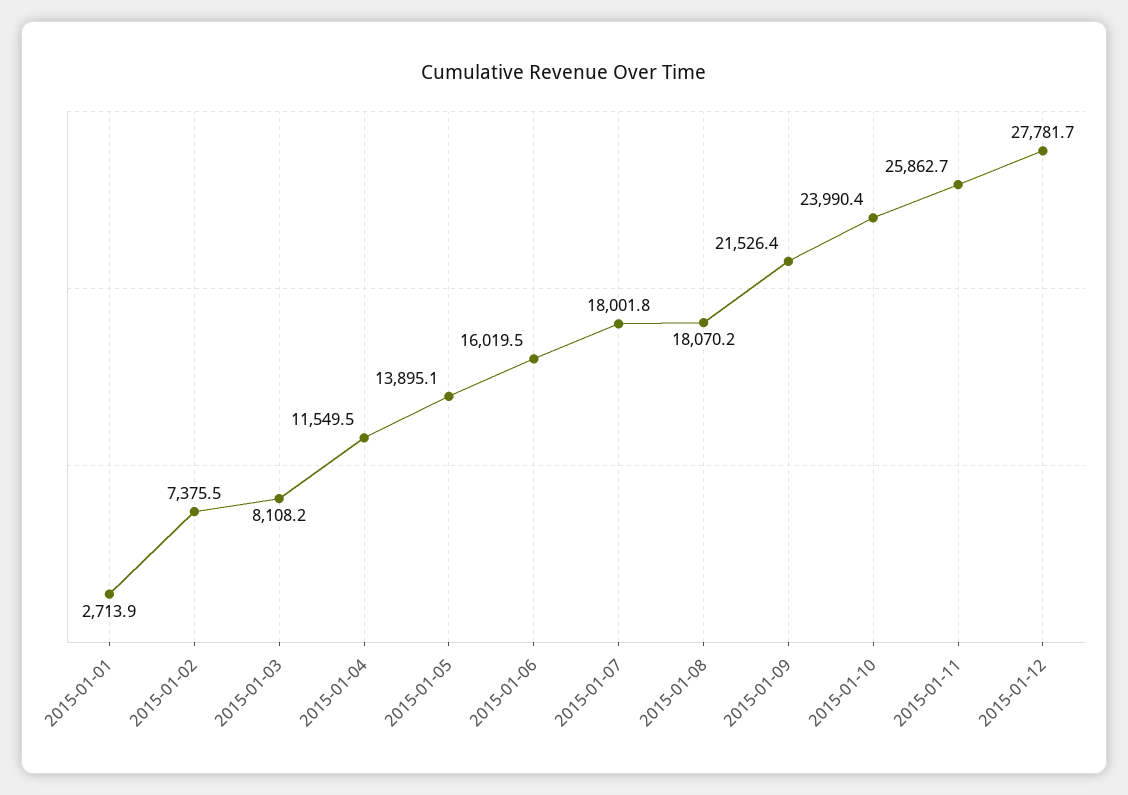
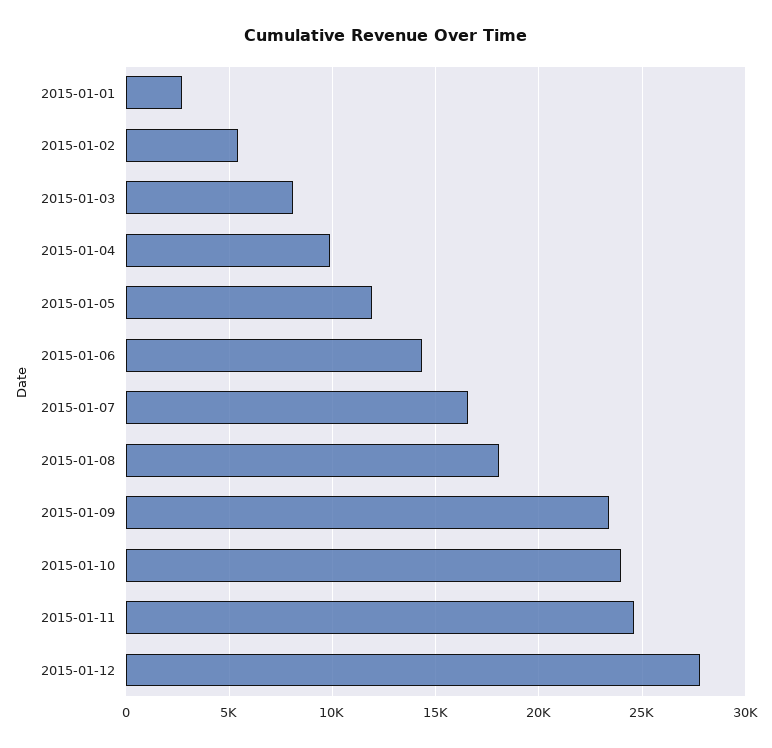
  {
    "2015-01-01": 2713.9,
-   "2015-01-02": 7375.5,
+   "2015-01-02": 5500,
    "2015-01-03": 8108.2,
-   "2015-01-04": 11549.5,
+   "2015-01-04": 10000,
-   "2015-01-05": 13895.1,
+   "2015-01-05": 12000,
-   "2015-01-06": 16019.5,
+   "2015-01-06": 14500,
-   "2015-01-07": 18001.8,
+   "2015-01-07": 16500,
    "2015-01-08": 18070.2,
-   "2015-01-09": 21526.4,
+   "2015-01-09": 23500,
    "2015-01-10": 23990.4,
-   "2015-01-11": 25862.7,
+   "2015-01-11": 24500,
    "2015-01-12": 27781.7
  }

